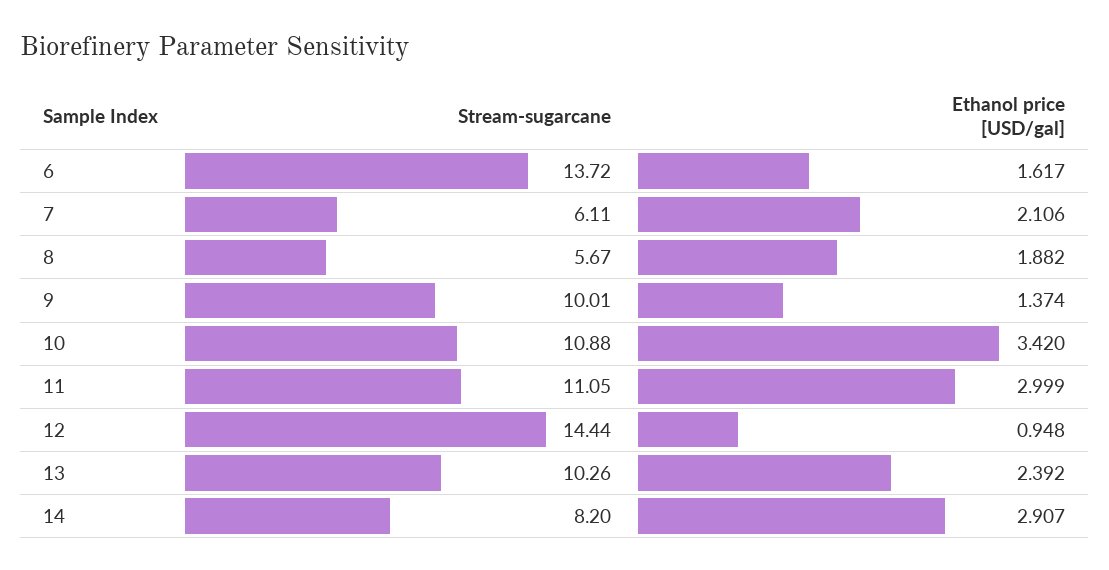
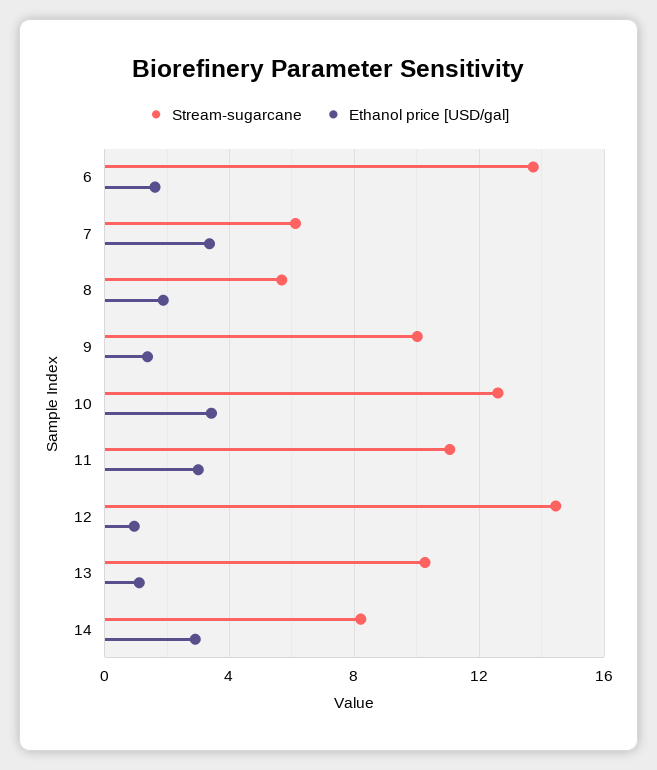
  {
    "Stream-sugarcane": {
      "6": 13.72,
      "7": 6.11,
      "8": 5.67,
      "9": 10.01,
-     "10": 10.88,
+     "10": 12.5,
      "11": 11.05,
      "12": 14.44,
      "13": 10.26,
      "14": 8.2
    },
    "Ethanol price [USD/gal]": {
      "6": 1.617,
-     "7": 2.106,
+     "7": 3.5,
      "8": 1.882,
      "9": 1.374,
      "10": 3.42,
      "11": 2.999,
      "12": 0.948,
-     "13": 2.392,
+     "13": 1,
      "14": 2.907
    }
  }

